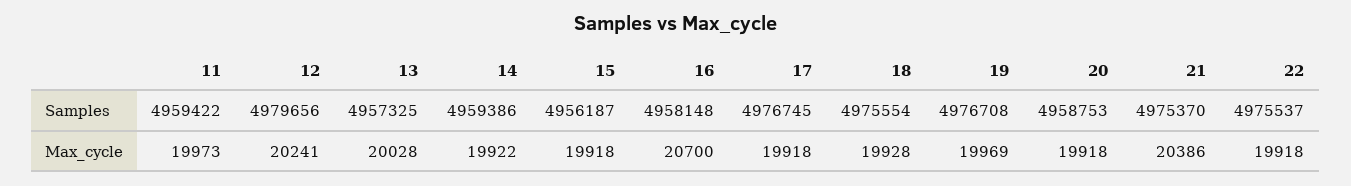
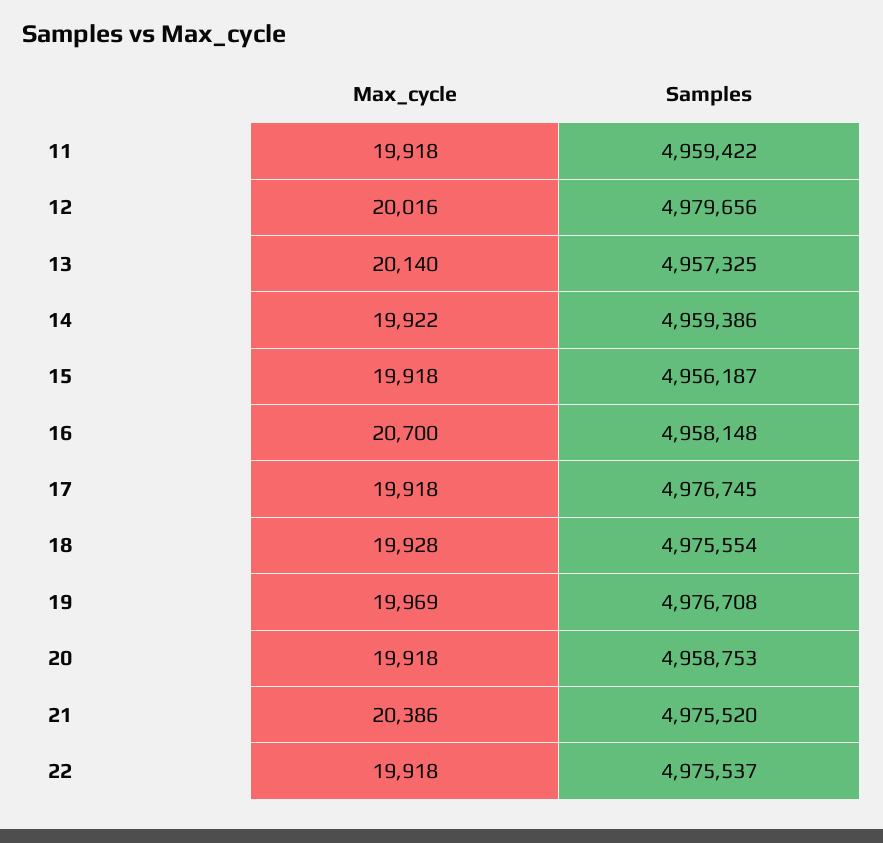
  {
    "11": {
      "Samples": 4959422,
-     "Max_cycle": 19973
+     "Max_cycle": 19918
    },
    "12": {
      "Samples": 4979656,
-     "Max_cycle": 20241
+     "Max_cycle": 20016
    },
    "13": {
      "Samples": 4957325,
-     "Max_cycle": 20028
+     "Max_cycle": 20140
    },
    "14": {
      "Samples": 4959386,
      "Max_cycle": 19922
    },
    "15": {
      "Samples": 4956187,
      "Max_cycle": 19918
    },
    "16": {
      "Samples": 4958148,
      "Max_cycle": 20700
    },
    "17": {
      "Samples": 4976745,
      "Max_cycle": 19918
    },
    "18": {
      "Samples": 4975554,
      "Max_cycle": 19928
    },
    "19": {
      "Samples": 4976708,
      "Max_cycle": 19969
    },
    "20": {
      "Samples": 4958753,
      "Max_cycle": 19918
    },
    "21": {
-     "Samples": 4975370,
+     "Samples": 4975520,
      "Max_cycle": 20386
    },
    "22": {
      "Samples": 4975537,
      "Max_cycle": 19918
    }
  }

